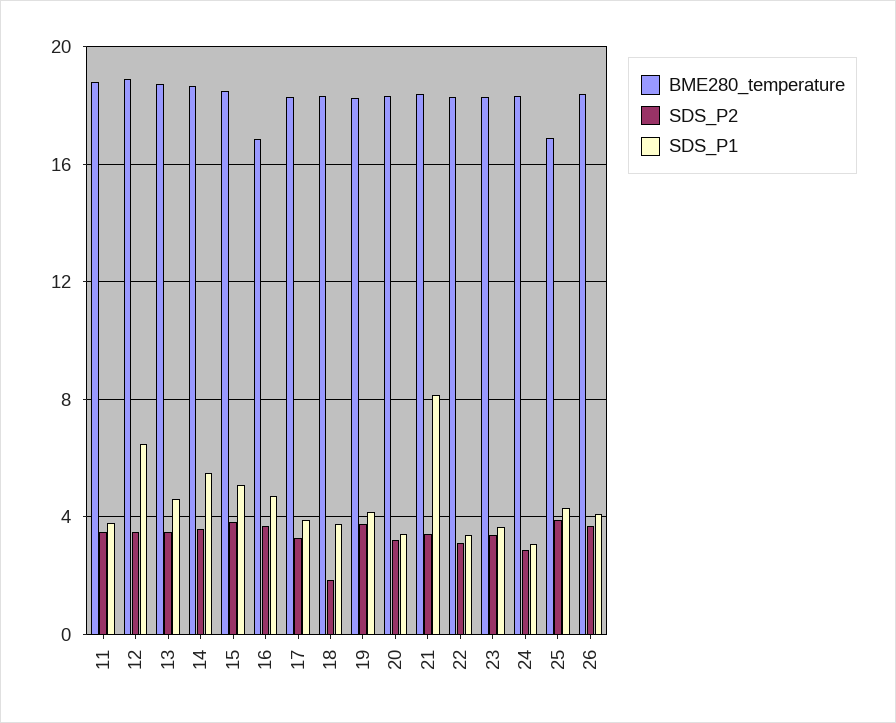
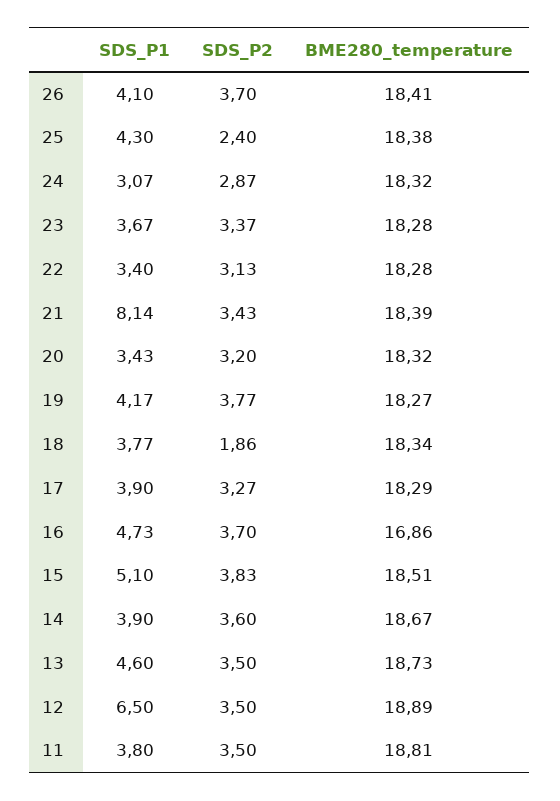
  {
    "BME280_temperature": {
      "11": 18.81,
      "12": 18.89,
      "13": 18.73,
      "14": 18.67,
      "15": 18.51,
      "16": 16.86,
      "17": 18.29,
      "18": 18.34,
      "19": 18.27,
      "20": 18.32,
      "21": 18.39,
      "22": 18.28,
      "23": 18.28,
      "24": 18.32,
-     "25": 17,
+     "25": 18.38,
      "26": 18.41
    },
    "SDS_P2": {
      "11": 3.5,
      "12": 3.5,
      "13": 3.5,
      "14": 3.6,
      "15": 3.83,
      "16": 3.7,
      "17": 3.27,
      "18": 1.86,
      "19": 3.77,
      "20": 3.2,
      "21": 3.43,
      "22": 3.13,
      "23": 3.37,
      "24": 2.87,
-     "25": 4,
+     "25": 2.4,
      "26": 3.7
    },
    "SDS_P1": {
      "11": 3.8,
      "12": 6.5,
      "13": 4.6,
-     "14": 5.5,
+     "14": 3.9,
      "15": 5.1,
      "16": 4.73,
      "17": 3.9,
      "18": 3.77,
      "19": 4.17,
      "20": 3.43,
      "21": 8.14,
      "22": 3.4,
      "23": 3.67,
      "24": 3.07,
      "25": 4.3,
      "26": 4.1
    }
  }

